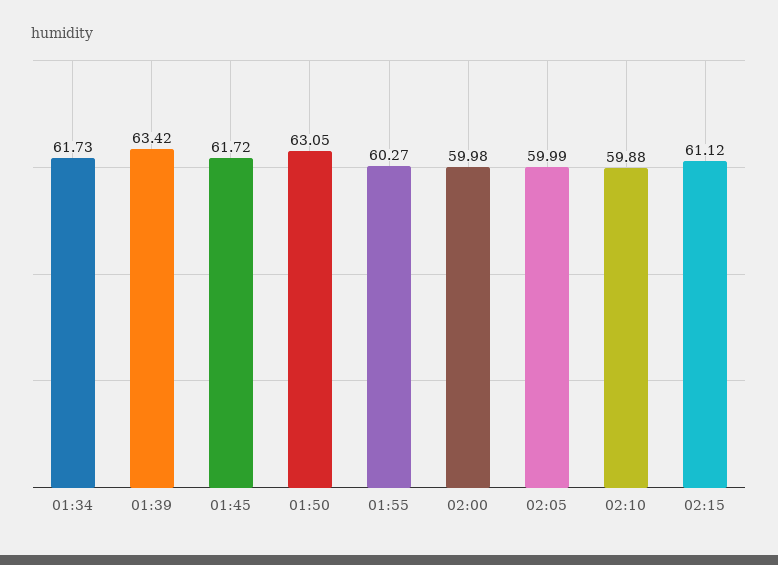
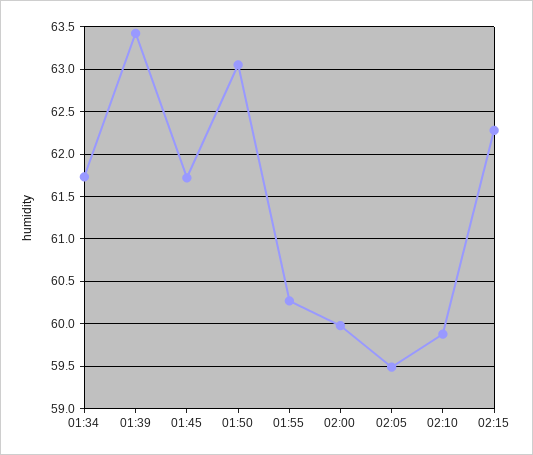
  {
    "01:34": 61.73,
    "01:39": 63.42,
    "01:45": 61.72,
    "01:50": 63.05,
    "01:55": 60.27,
    "02:00": 59.98,
-   "02:05": 59.99,
+   "02:05": 59.5,
    "02:10": 59.88,
-   "02:15": 61.12
+   "02:15": 62.3
  }

